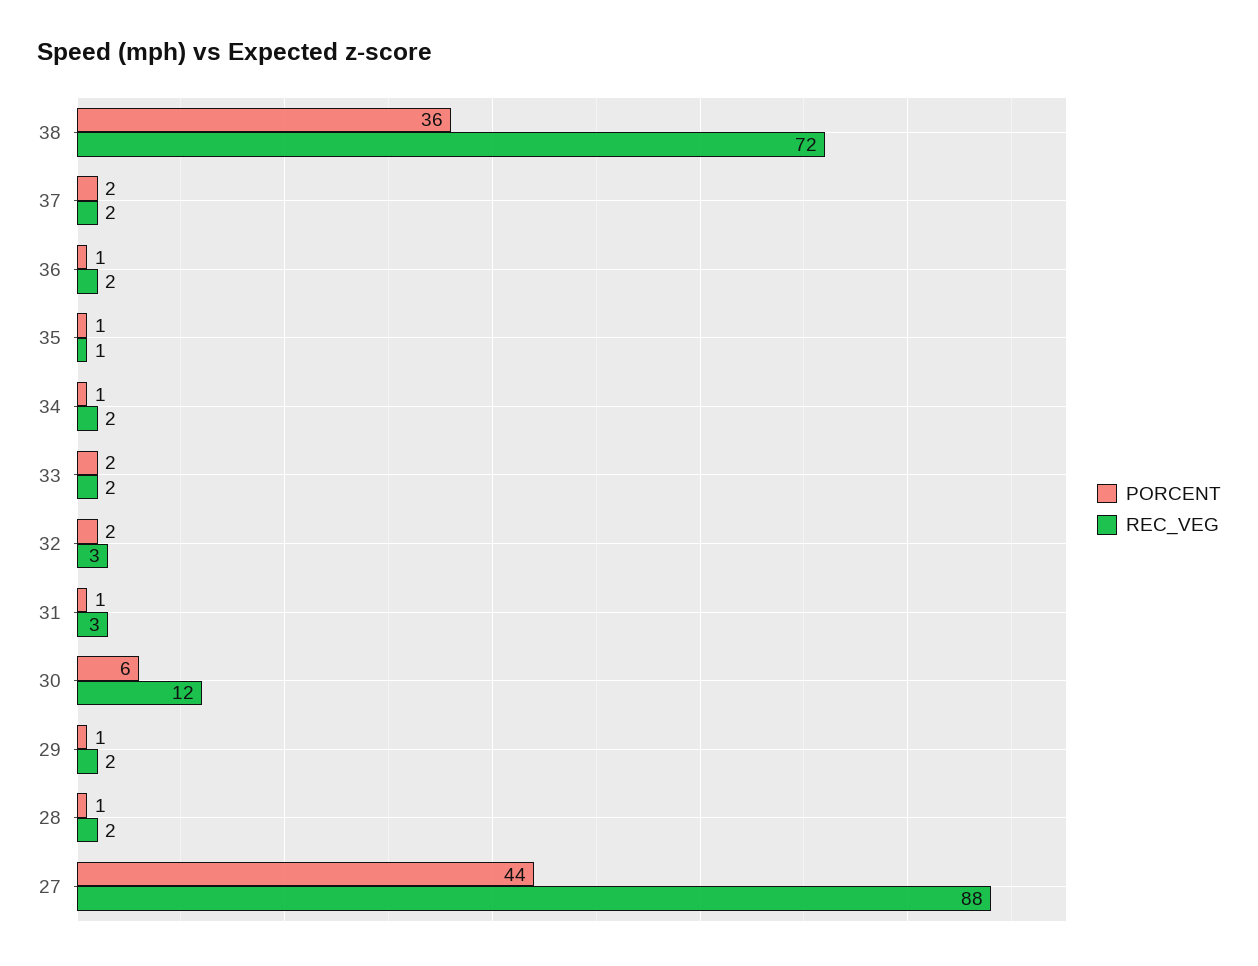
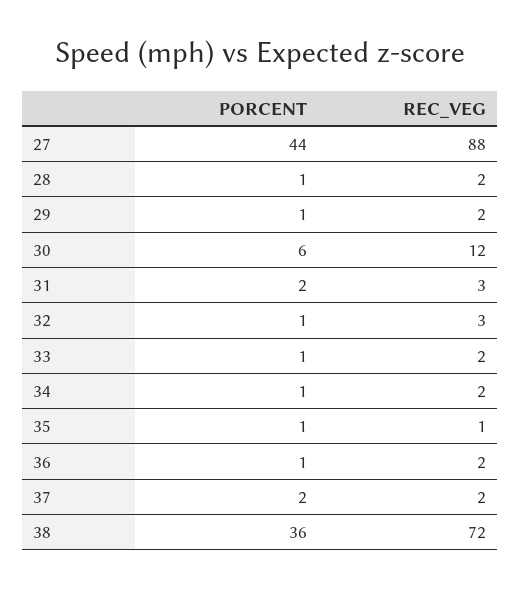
  {
    "PORCENT": {
      "38": 36,
      "37": 2,
      "36": 1,
      "35": 1,
      "34": 1,
-     "33": 2,
+     "33": 1,
-     "32": 2,
+     "32": 1,
-     "31": 1,
+     "31": 2,
      "30": 6,
      "29": 1,
      "28": 1,
      "27": 44
    },
    "REC_VEG": {
      "38": 72,
      "37": 2,
      "36": 2,
      "35": 1,
      "34": 2,
      "33": 2,
      "32": 3,
      "31": 3,
      "30": 12,
      "29": 2,
      "28": 2,
      "27": 88
    }
  }

